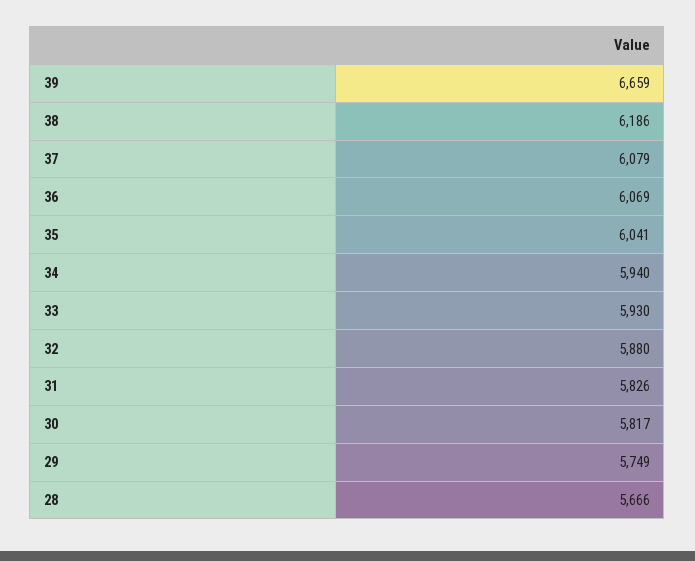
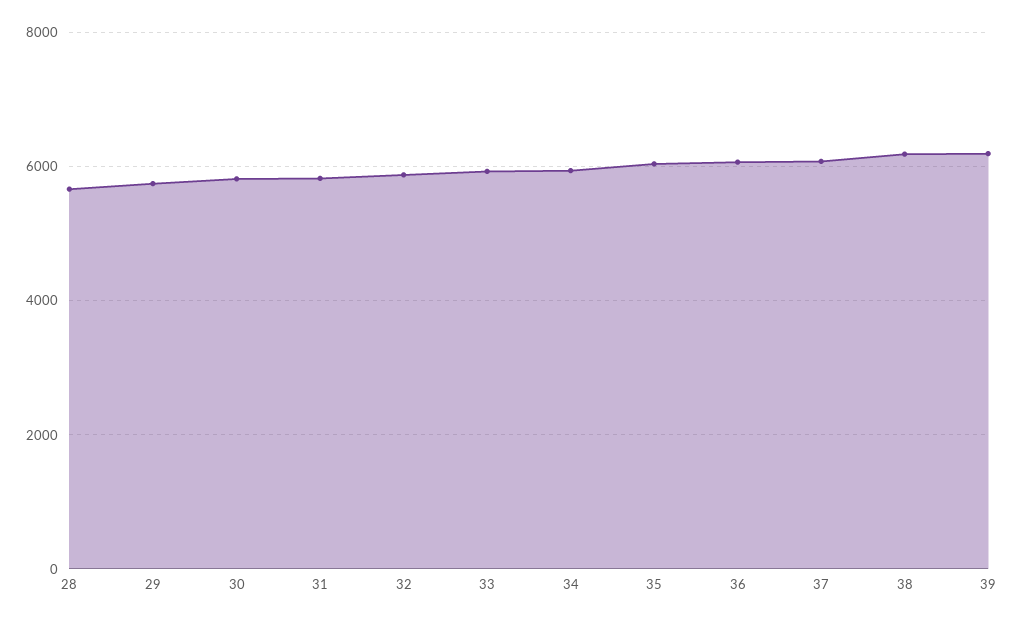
  {
-   "39": 6659,
+   "39": 6200,
    "38": 6186,
    "37": 6079,
    "36": 6069,
    "35": 6041,
    "34": 5940,
    "33": 5930,
    "32": 5880,
    "31": 5826,
    "30": 5817,
    "29": 5749,
    "28": 5666
  }

